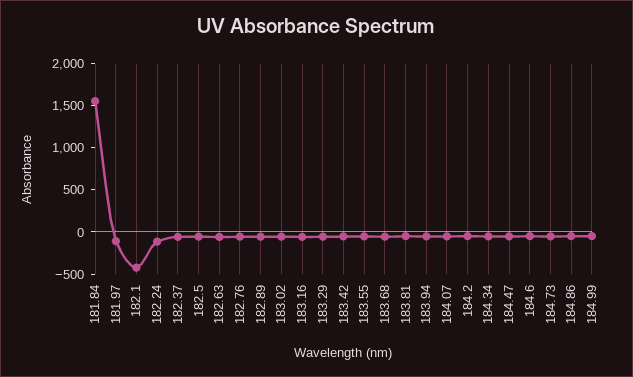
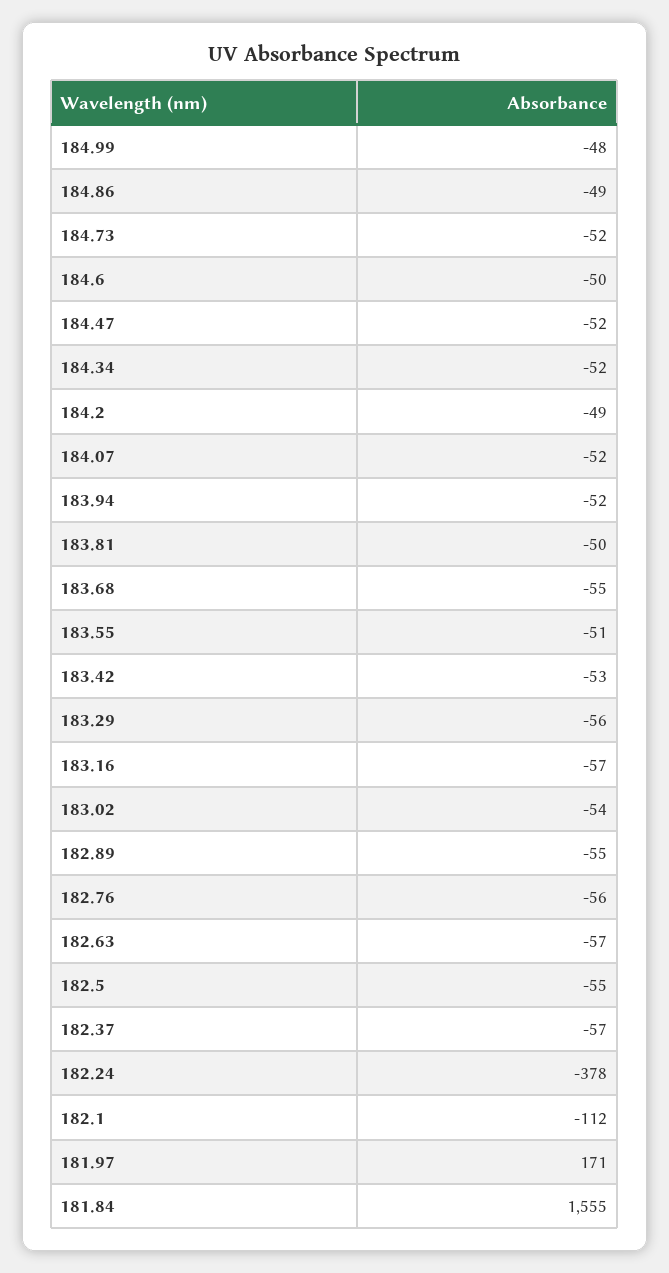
  {
    "181.84": 1555,
-   "181.97": -100,
+   "181.97": 171,
-   "182.1": -400,
+   "182.1": -112,
-   "182.24": -100,
+   "182.24": -378,
    "182.37": -57,
    "182.5": -55,
    "182.63": -57,
    "182.76": -56,
    "182.89": -55,
    "183.02": -54,
    "183.16": -57,
    "183.29": -56,
    "183.42": -53,
    "183.55": -51,
    "183.68": -55,
    "183.81": -50,
    "183.94": -52,
    "184.07": -52,
    "184.2": -49,
    "184.34": -52,
    "184.47": -52,
    "184.6": -50,
    "184.73": -52,
    "184.86": -49,
    "184.99": -48
  }

